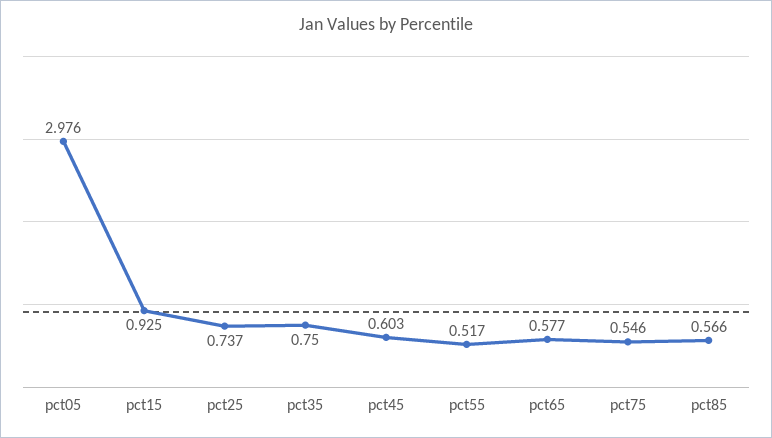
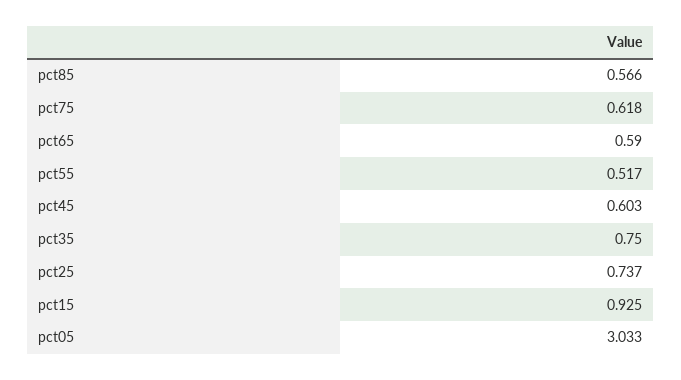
  {
-   "pct05": 2.976,
+   "pct05": 3.033,
    "pct15": 0.925,
    "pct25": 0.737,
    "pct35": 0.75,
    "pct45": 0.603,
    "pct55": 0.517,
-   "pct65": 0.577,
+   "pct65": 0.59,
-   "pct75": 0.546,
+   "pct75": 0.618,
    "pct85": 0.566
  }

